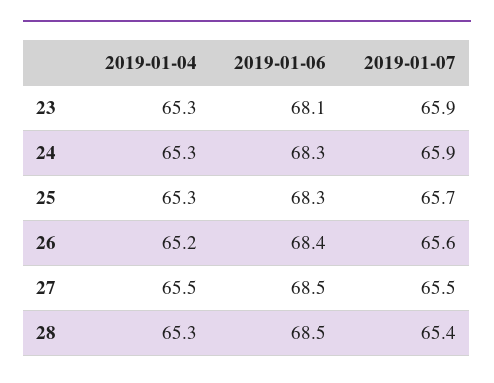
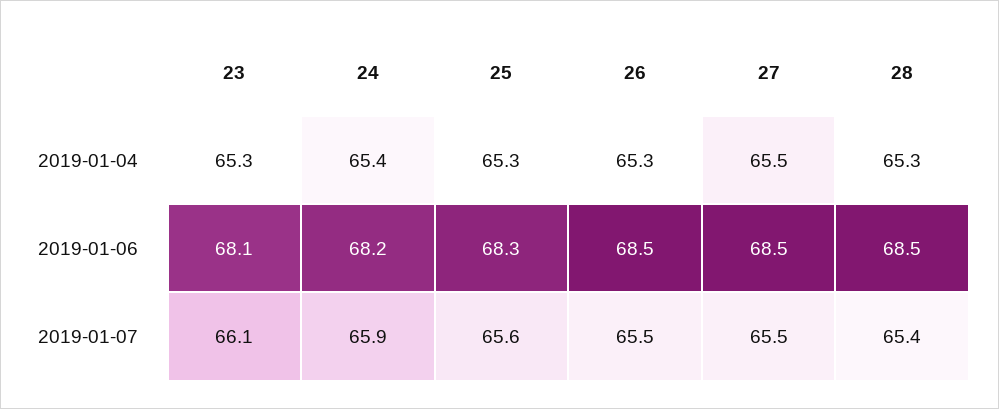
  {
    "2019-01-04": {
      "23": 65.3,
-     "24": 65.3,
+     "24": 65.4,
      "25": 65.3,
-     "26": 65.2,
+     "26": 65.3,
      "27": 65.5,
      "28": 65.3
    },
    "2019-01-06": {
      "23": 68.1,
-     "24": 68.3,
+     "24": 68.2,
      "25": 68.3,
-     "26": 68.4,
+     "26": 68.5,
      "27": 68.5,
      "28": 68.5
    },
    "2019-01-07": {
-     "23": 65.9,
+     "23": 66.1,
      "24": 65.9,
-     "25": 65.7,
+     "25": 65.6,
-     "26": 65.6,
+     "26": 65.5,
      "27": 65.5,
      "28": 65.4
    }
  }

